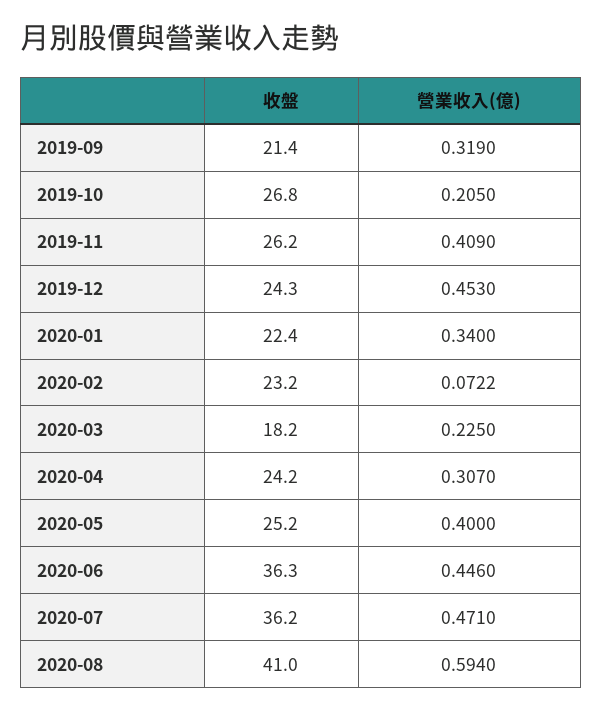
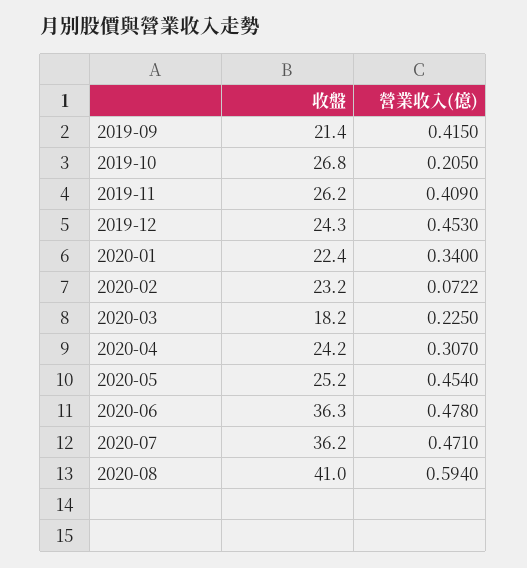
  {
    "收盤": {
      "2019-09": 21.4,
      "2019-10": 26.8,
      "2019-11": 26.2,
      "2019-12": 24.3,
      "2020-01": 22.4,
      "2020-02": 23.2,
      "2020-03": 18.2,
      "2020-04": 24.2,
      "2020-05": 25.2,
      "2020-06": 36.3,
      "2020-07": 36.2,
      "2020-08": 41
    },
    "營業收入(億)": {
-     "2019-09": 0.319,
+     "2019-09": 0.415,
      "2019-10": 0.205,
      "2019-11": 0.409,
      "2019-12": 0.453,
      "2020-01": 0.34,
      "2020-02": 0.0722,
      "2020-03": 0.225,
      "2020-04": 0.307,
-     "2020-05": 0.4,
+     "2020-05": 0.454,
-     "2020-06": 0.446,
+     "2020-06": 0.478,
      "2020-07": 0.471,
      "2020-08": 0.594
    }
  }

